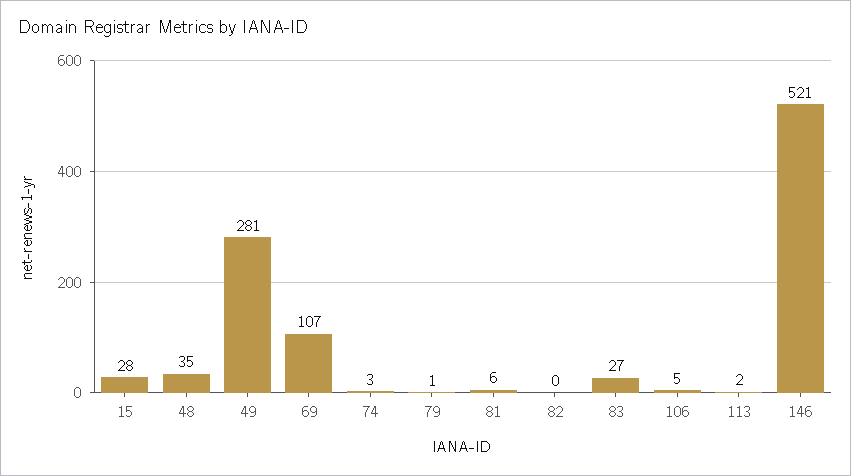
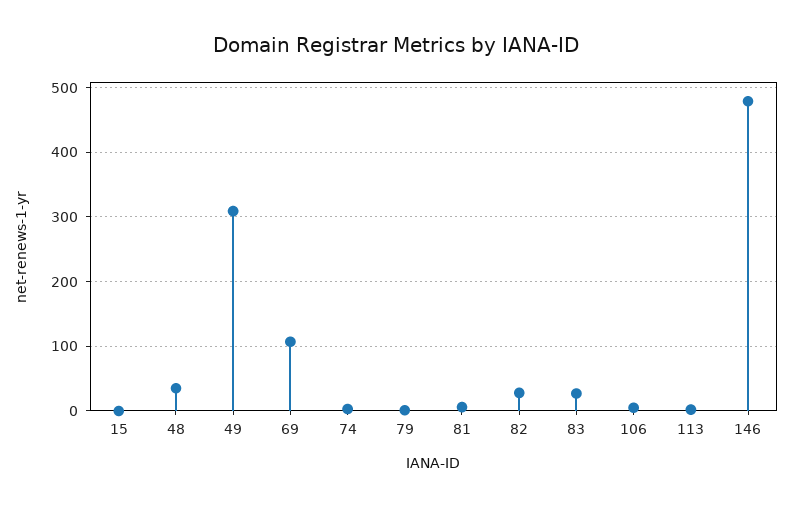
  {
-   "15": 28,
+   "15": 0,
    "48": 35,
-   "49": 281,
+   "49": 310,
    "69": 107,
    "74": 3,
    "79": 1,
    "81": 6,
-   "82": 0,
+   "82": 30,
    "83": 27,
    "106": 5,
    "113": 2,
-   "146": 521
+   "146": 480
  }

